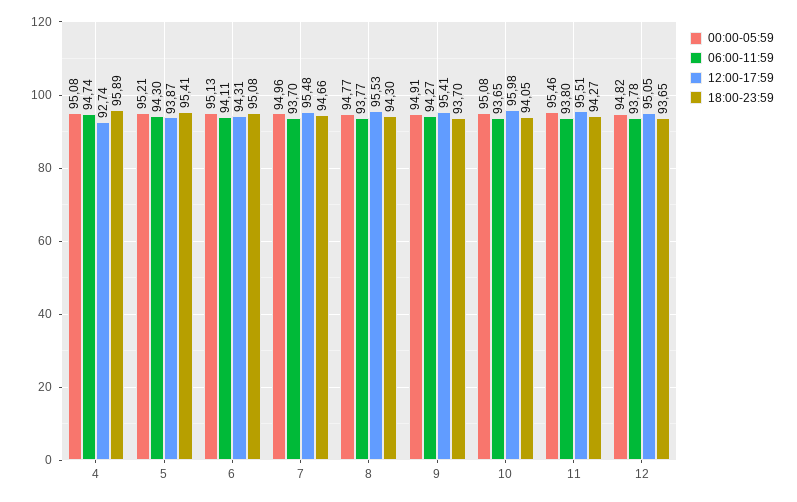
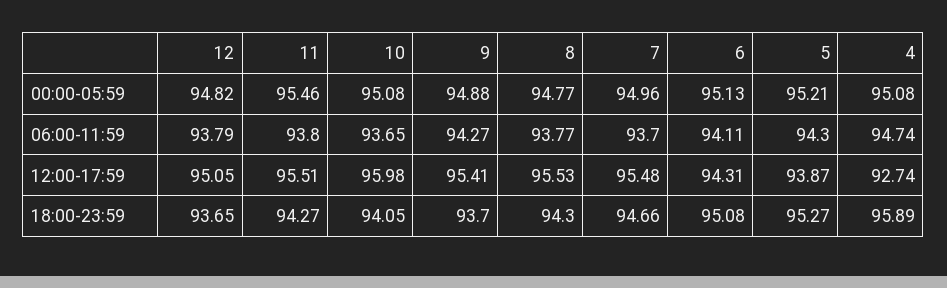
  {
    "00:00-05:59": {
      "4": 95.08,
      "5": 95.21,
      "6": 95.13,
      "7": 94.96,
      "8": 94.77,
-     "9": 94.91,
+     "9": 94.88,
      "10": 95.08,
      "11": 95.46,
      "12": 94.82
    },
    "06:00-11:59": {
      "4": 94.74,
      "5": 94.3,
      "6": 94.11,
      "7": 93.7,
      "8": 93.77,
      "9": 94.27,
      "10": 93.65,
      "11": 93.8,
-     "12": 93.78
+     "12": 93.79
    },
    "12:00-17:59": {
      "4": 92.74,
      "5": 93.87,
      "6": 94.31,
      "7": 95.48,
      "8": 95.53,
      "9": 95.41,
      "10": 95.98,
      "11": 95.51,
      "12": 95.05
    },
    "18:00-23:59": {
      "4": 95.89,
-     "5": 95.41,
+     "5": 95.27,
      "6": 95.08,
      "7": 94.66,
      "8": 94.3,
      "9": 93.7,
      "10": 94.05,
      "11": 94.27,
      "12": 93.65
    }
  }

